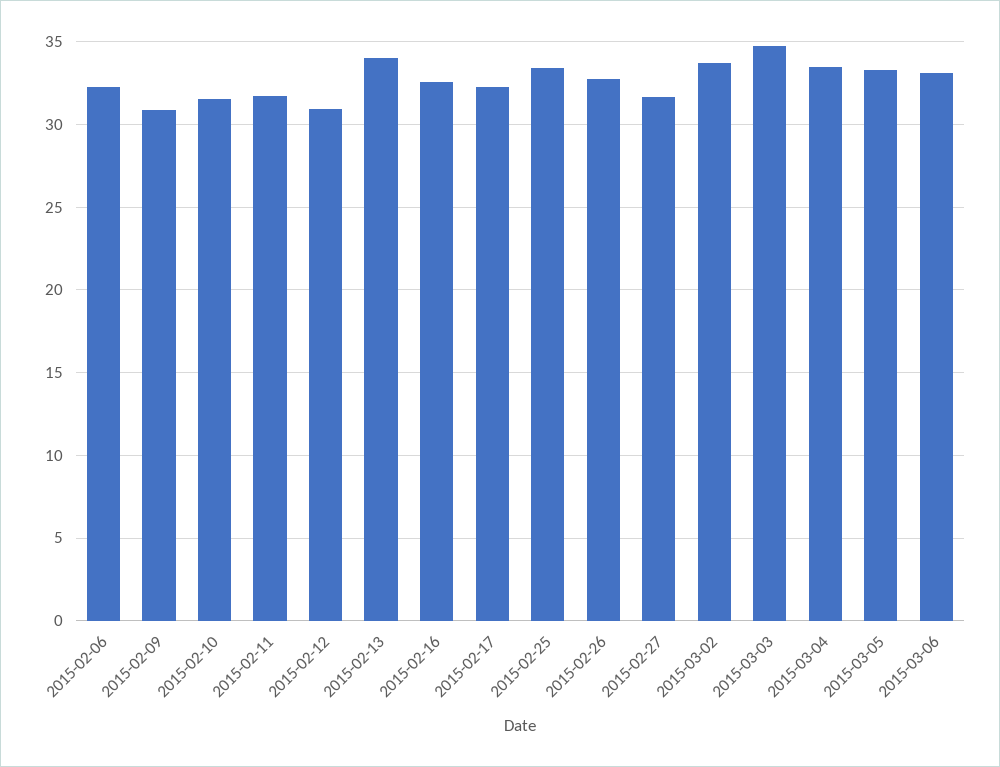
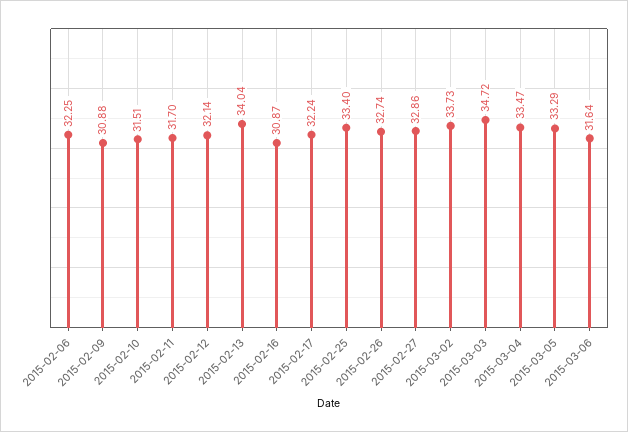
  {
    "2015-02-06": 32.25,
    "2015-02-09": 30.88,
    "2015-02-10": 31.51,
    "2015-02-11": 31.7,
-   "2015-02-12": 31,
+   "2015-02-12": 32.14,
    "2015-02-13": 34.04,
-   "2015-02-16": 32.5,
+   "2015-02-16": 30.87,
    "2015-02-17": 32.24,
    "2015-02-25": 33.4,
    "2015-02-26": 32.74,
-   "2015-02-27": 31.5,
+   "2015-02-27": 32.86,
    "2015-03-02": 33.73,
    "2015-03-03": 34.72,
    "2015-03-04": 33.47,
    "2015-03-05": 33.29,
-   "2015-03-06": 33
+   "2015-03-06": 31.64
  }

